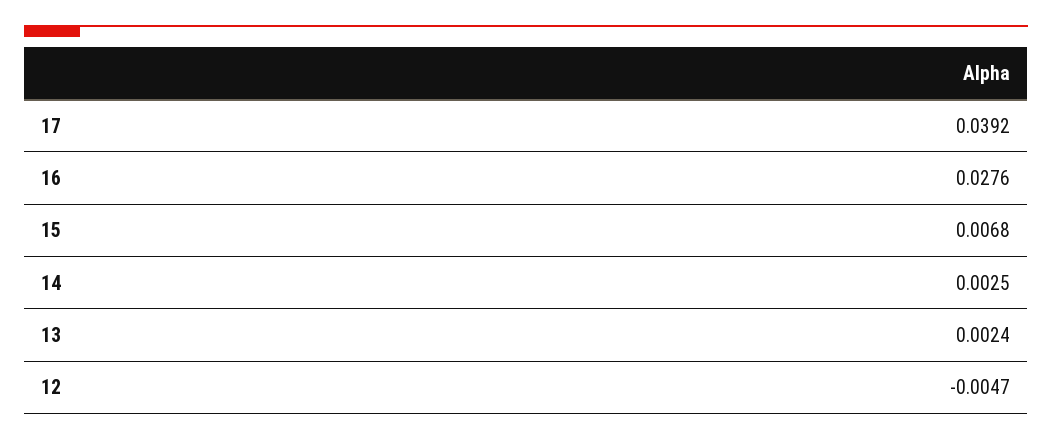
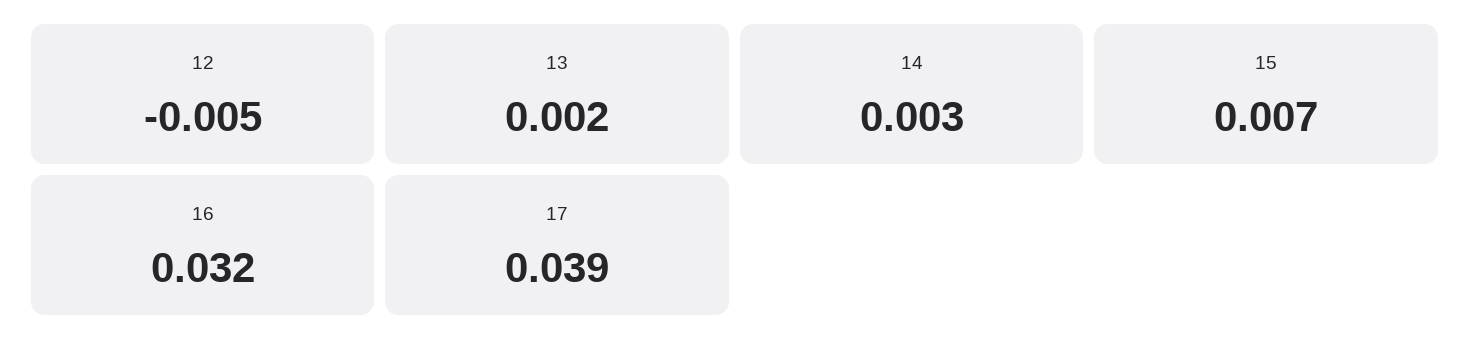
  {
    "17": 0.0392,
-   "16": 0.0276,
+   "16": 0.032,
    "15": 0.0068,
    "14": 0.0025,
    "13": 0.0024,
    "12": -0.0047
  }

